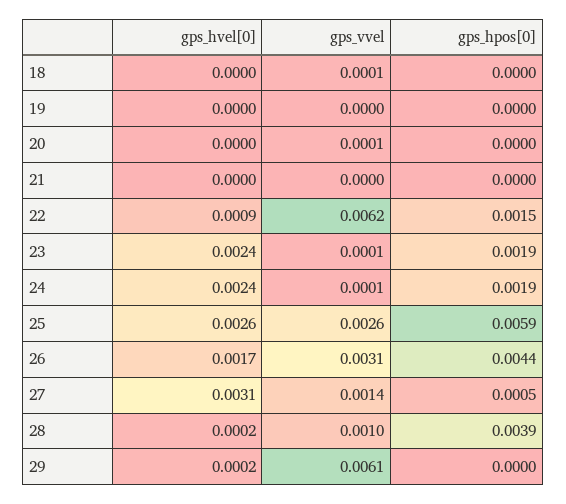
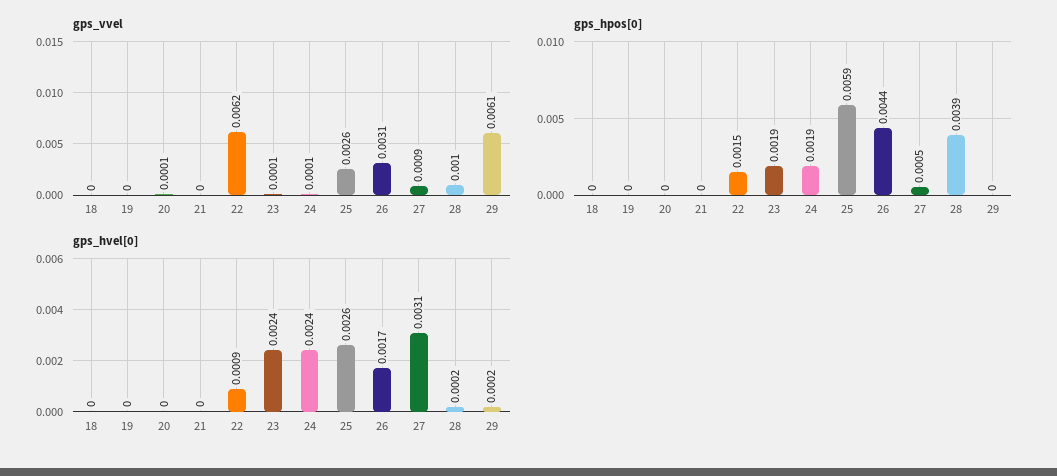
  {
    "gps_hvel[0]": {
      "18": 0,
      "19": 0,
      "20": 0,
      "21": 0,
      "22": 0.0009,
      "23": 0.0024,
      "24": 0.0024,
      "25": 0.0026,
      "26": 0.0017,
      "27": 0.0031,
      "28": 0.0002,
      "29": 0.0002
    },
    "gps_vvel": {
-     "18": 0.0001,
+     "18": 0,
      "19": 0,
      "20": 0.0001,
      "21": 0,
      "22": 0.0062,
      "23": 0.0001,
      "24": 0.0001,
      "25": 0.0026,
      "26": 0.0031,
-     "27": 0.0014,
+     "27": 0.0009,
      "28": 0.001,
      "29": 0.0061
    },
    "gps_hpos[0]": {
      "18": 0,
      "19": 0,
      "20": 0,
      "21": 0,
      "22": 0.0015,
      "23": 0.0019,
      "24": 0.0019,
      "25": 0.0059,
      "26": 0.0044,
      "27": 0.0005,
      "28": 0.0039,
      "29": 0
    }
  }

